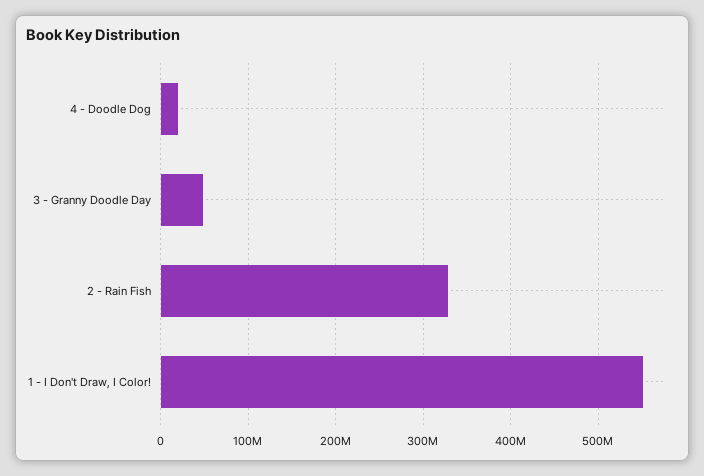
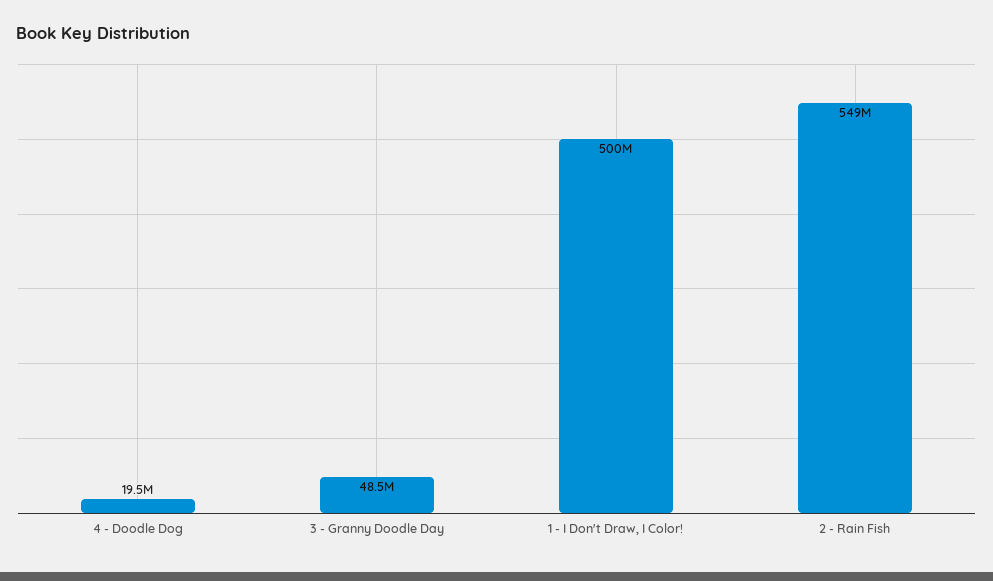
  {
    "4 - Doodle Dog": 19500000,
    "3 - Granny Doodle Day": 48500000,
-   "2 - Rain Fish": 330000000,
+   "2 - Rain Fish": 549000000,
-   "1 - I Don't Draw, I Color!": 550000000
+   "1 - I Don't Draw, I Color!": 500000000
  }

